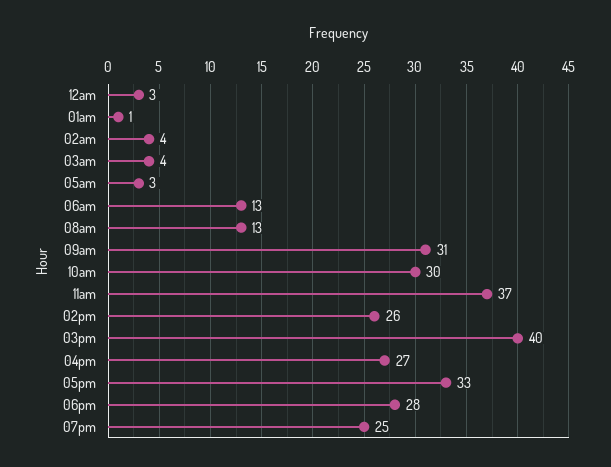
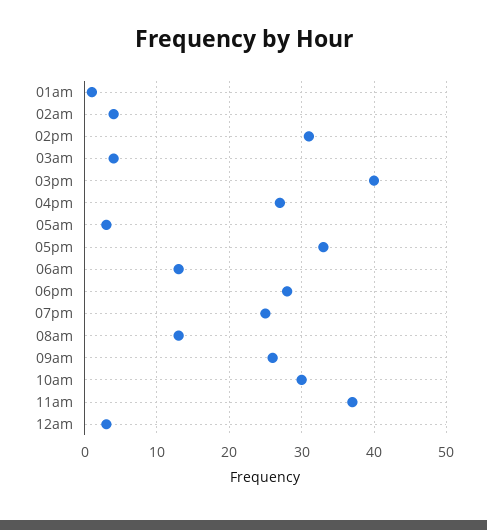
  {
    "12am": 3,
    "01am": 1,
    "02am": 4,
    "03am": 4,
    "05am": 3,
    "06am": 13,
    "08am": 13,
-   "09am": 31,
+   "09am": 26,
    "10am": 30,
    "11am": 37,
-   "02pm": 26,
+   "02pm": 31,
    "03pm": 40,
    "04pm": 27,
    "05pm": 33,
    "06pm": 28,
    "07pm": 25
  }

